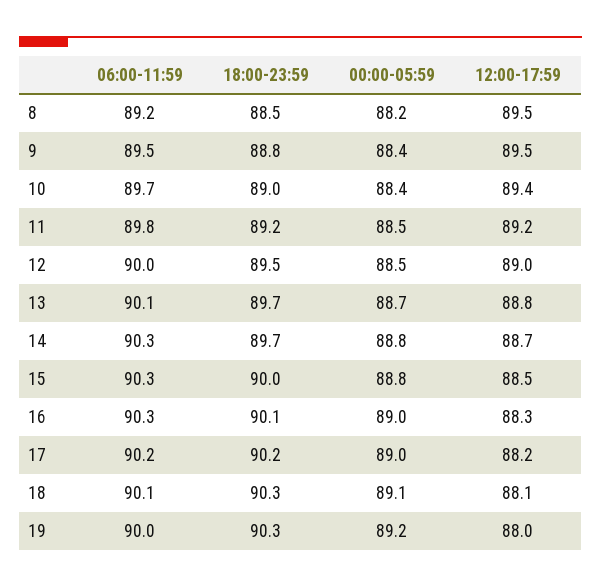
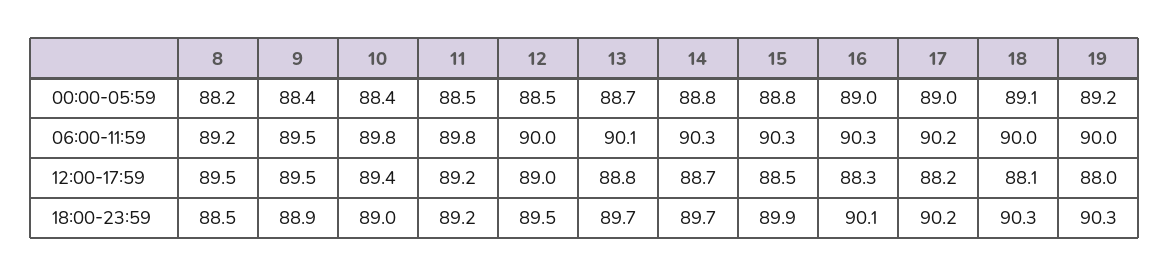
  {
    "06:00-11:59": {
      "8": 89.2,
      "9": 89.5,
-     "10": 89.7,
+     "10": 89.8,
      "11": 89.8,
      "12": 90,
      "13": 90.1,
      "14": 90.3,
      "15": 90.3,
      "16": 90.3,
      "17": 90.2,
-     "18": 90.1,
+     "18": 90,
      "19": 90
    },
    "18:00-23:59": {
      "8": 88.5,
-     "9": 88.8,
+     "9": 88.9,
      "10": 89,
      "11": 89.2,
      "12": 89.5,
      "13": 89.7,
      "14": 89.7,
-     "15": 90,
+     "15": 89.9,
      "16": 90.1,
      "17": 90.2,
      "18": 90.3,
      "19": 90.3
    },
    "00:00-05:59": {
      "8": 88.2,
      "9": 88.4,
      "10": 88.4,
      "11": 88.5,
      "12": 88.5,
      "13": 88.7,
      "14": 88.8,
      "15": 88.8,
      "16": 89,
      "17": 89,
      "18": 89.1,
      "19": 89.2
    },
    "12:00-17:59": {
      "8": 89.5,
      "9": 89.5,
      "10": 89.4,
      "11": 89.2,
      "12": 89,
      "13": 88.8,
      "14": 88.7,
      "15": 88.5,
      "16": 88.3,
      "17": 88.2,
      "18": 88.1,
      "19": 88
    }
  }

